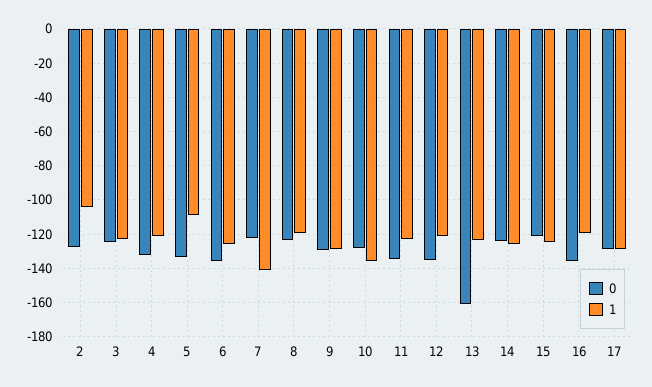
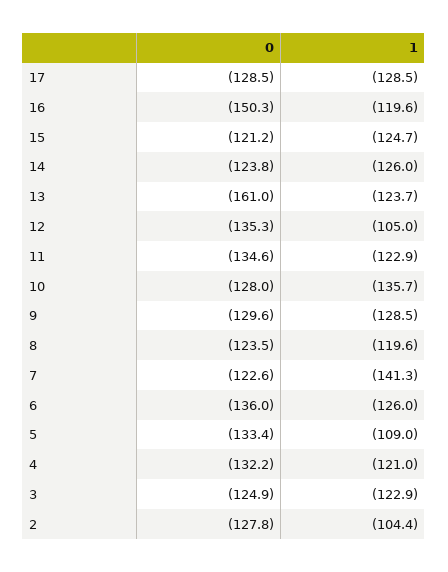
  {
    "0": {
      "2": -127.8,
      "3": -124.9,
      "4": -132.2,
      "5": -133.4,
      "6": -136,
      "7": -122.6,
      "8": -123.5,
      "9": -129.6,
      "10": -128,
      "11": -134.6,
      "12": -135.3,
      "13": -161,
      "14": -123.8,
      "15": -121.2,
-     "16": -135,
+     "16": -150.3,
      "17": -128.5
    },
    "1": {
      "2": -104.4,
      "3": -122.9,
      "4": -121,
      "5": -109,
      "6": -126,
      "7": -141.3,
      "8": -119.6,
      "9": -128.5,
      "10": -135.7,
      "11": -122.9,
-     "12": -120,
+     "12": -105,
      "13": -123.7,
      "14": -126,
      "15": -124.7,
      "16": -119.6,
      "17": -128.5
    }
  }

